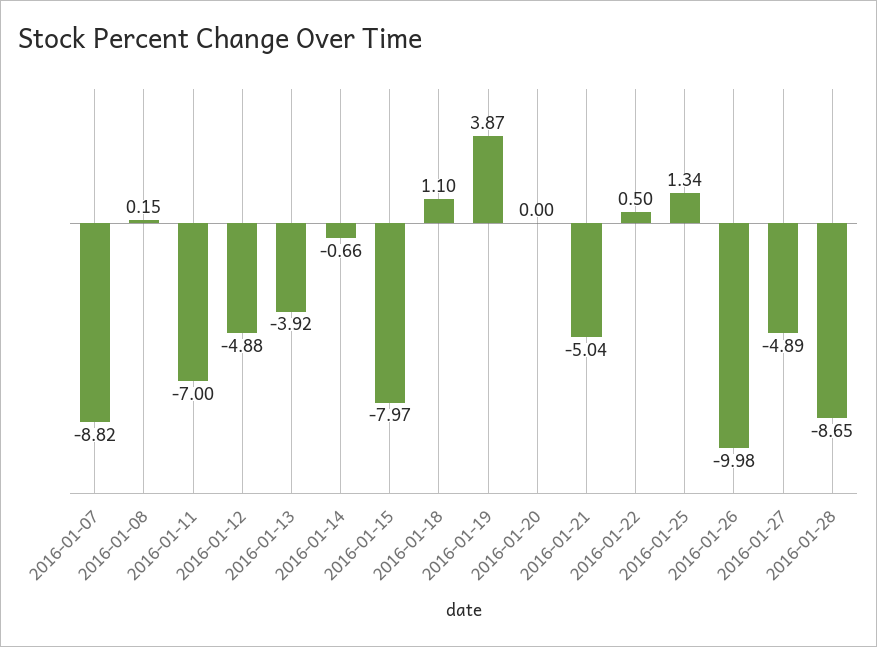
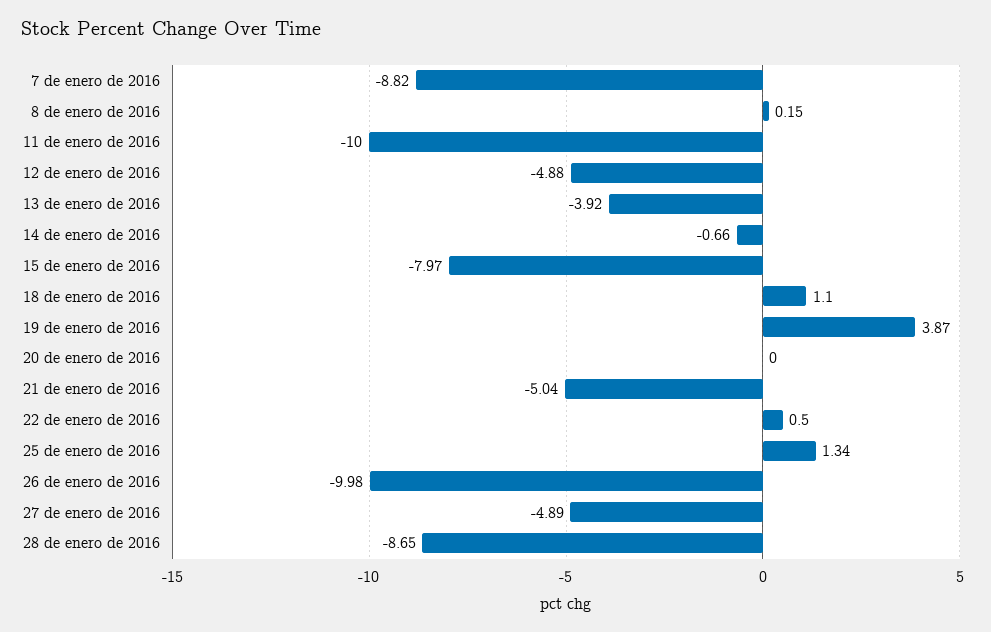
  {
    "2016-01-07": -8.82,
    "2016-01-08": 0.15,
-   "2016-01-11": -7,
+   "2016-01-11": -10,
    "2016-01-12": -4.88,
    "2016-01-13": -3.92,
    "2016-01-14": -0.66,
    "2016-01-15": -7.97,
    "2016-01-18": 1.1,
    "2016-01-19": 3.87,
    "2016-01-20": 0,
    "2016-01-21": -5.04,
    "2016-01-22": 0.5,
    "2016-01-25": 1.34,
    "2016-01-26": -9.98,
    "2016-01-27": -4.89,
    "2016-01-28": -8.65
  }

